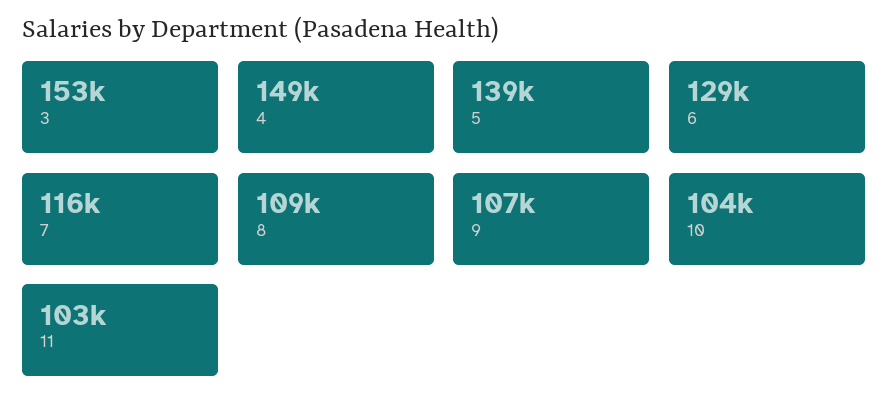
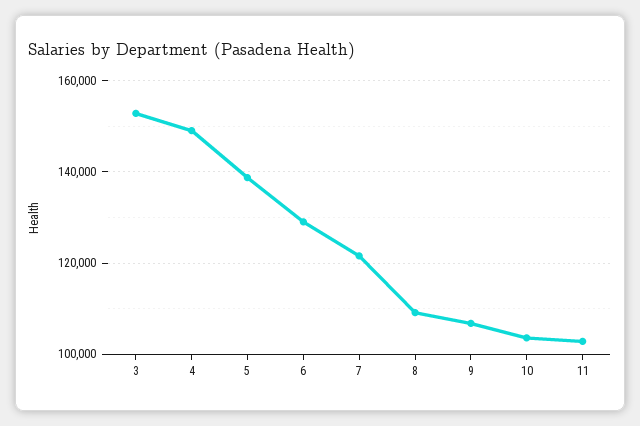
  {
    "3": 153000,
    "4": 149000,
    "5": 139000,
    "6": 129000,
-   "7": 116000,
+   "7": 122000,
    "8": 109000,
    "9": 107000,
    "10": 104000,
    "11": 103000
  }

